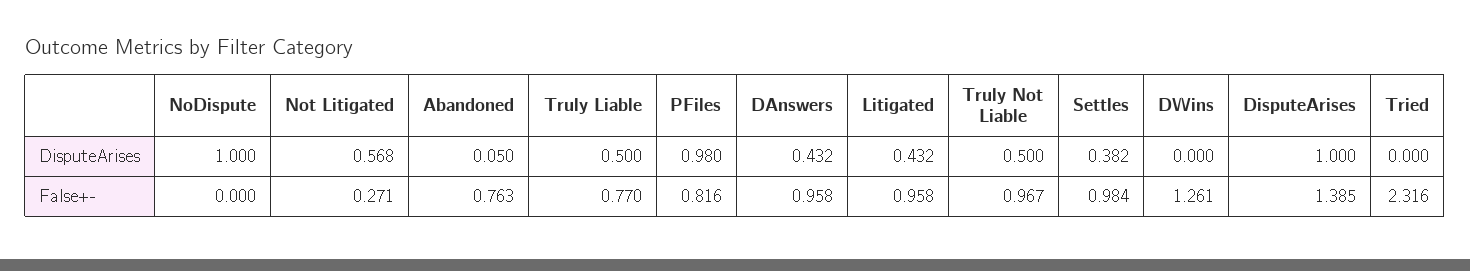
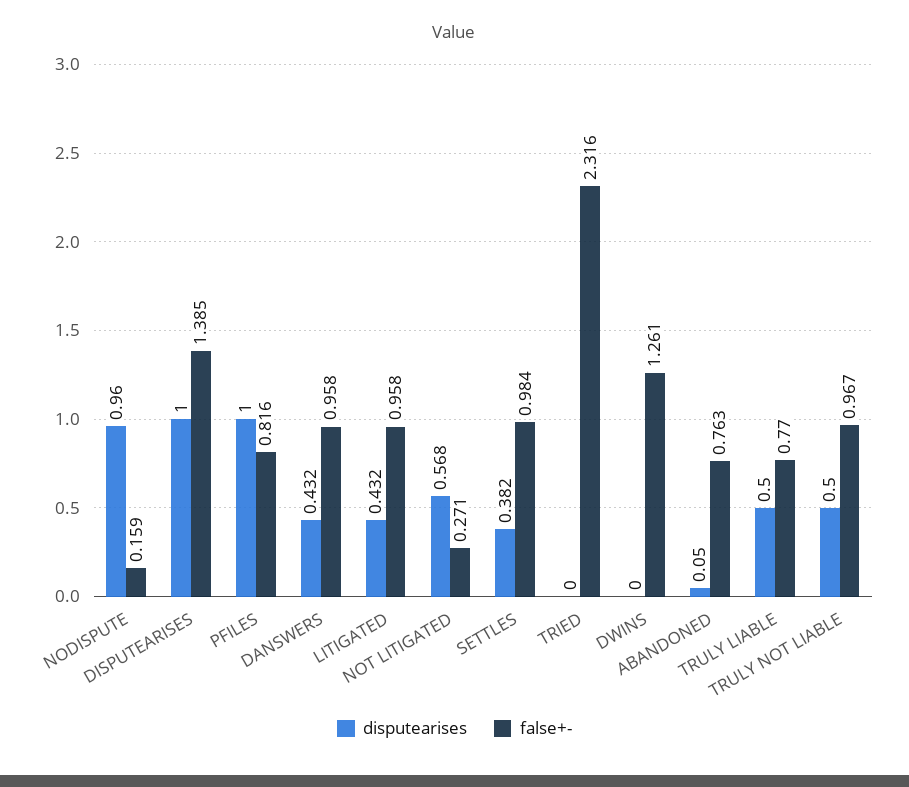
  {
    "DisputeArises": {
-     "NoDispute": 1,
+     "NoDispute": 0.96,
      "Not Litigated": 0.568,
      "Abandoned": 0.05,
      "Truly Liable": 0.5,
-     "PFiles": 0.98,
+     "PFiles": 1,
      "DAnswers": 0.432,
      "Litigated": 0.432,
      "Truly Not Liable": 0.5,
      "Settles": 0.382,
      "DWins": 0,
      "DisputeArises": 1,
      "Tried": 0
    },
    "False+-": {
-     "NoDispute": 0,
+     "NoDispute": 0.159,
      "Not Litigated": 0.271,
      "Abandoned": 0.763,
      "Truly Liable": 0.77,
      "PFiles": 0.816,
      "DAnswers": 0.958,
      "Litigated": 0.958,
      "Truly Not Liable": 0.967,
      "Settles": 0.984,
      "DWins": 1.261,
      "DisputeArises": 1.385,
      "Tried": 2.316
    }
  }

